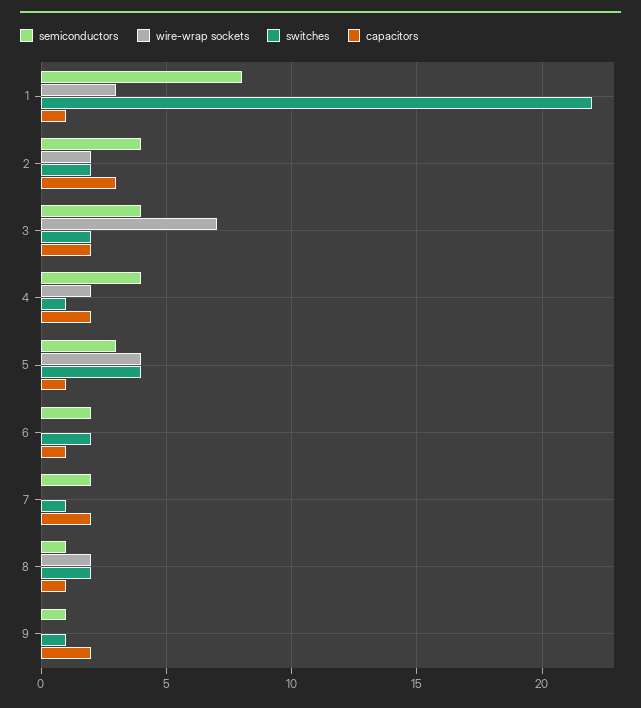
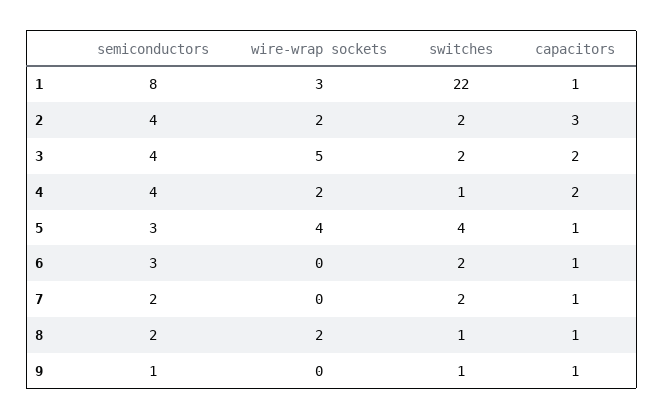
  {
    "semiconductors": {
      "1": 8,
      "2": 4,
      "3": 4,
      "4": 4,
      "5": 3,
-     "6": 2,
+     "6": 3,
      "7": 2,
-     "8": 1,
+     "8": 2,
      "9": 1
    },
    "wire-wrap sockets": {
      "1": 3,
      "2": 2,
-     "3": 7,
+     "3": 5,
      "4": 2,
      "5": 4,
      "6": 0,
      "7": 0,
      "8": 2,
      "9": 0
    },
    "switches": {
      "1": 22,
      "2": 2,
      "3": 2,
      "4": 1,
      "5": 4,
      "6": 2,
-     "7": 1,
+     "7": 2,
-     "8": 2,
+     "8": 1,
      "9": 1
    },
    "capacitors": {
      "1": 1,
      "2": 3,
      "3": 2,
      "4": 2,
      "5": 1,
      "6": 1,
-     "7": 2,
+     "7": 1,
      "8": 1,
-     "9": 2
+     "9": 1
    }
  }

